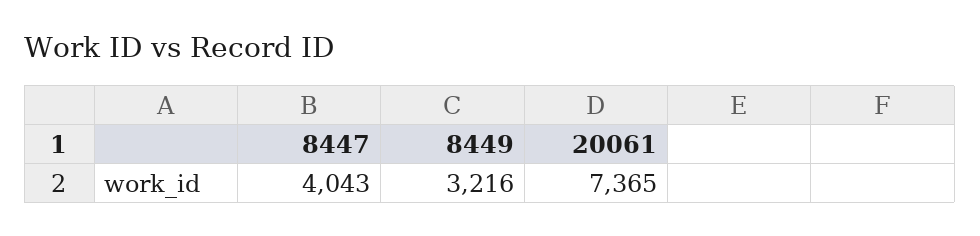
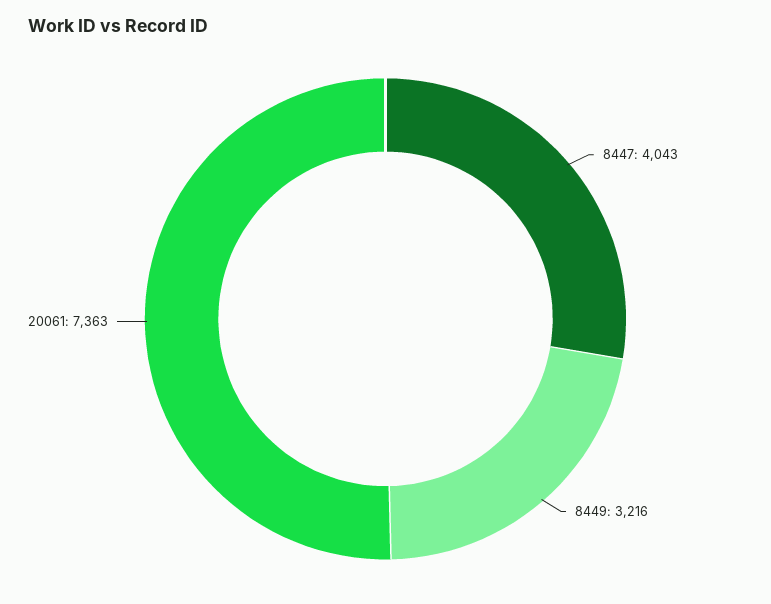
  {
    "8447": 4043,
    "8449": 3216,
-   "20061": 7365
+   "20061": 7363
  }

